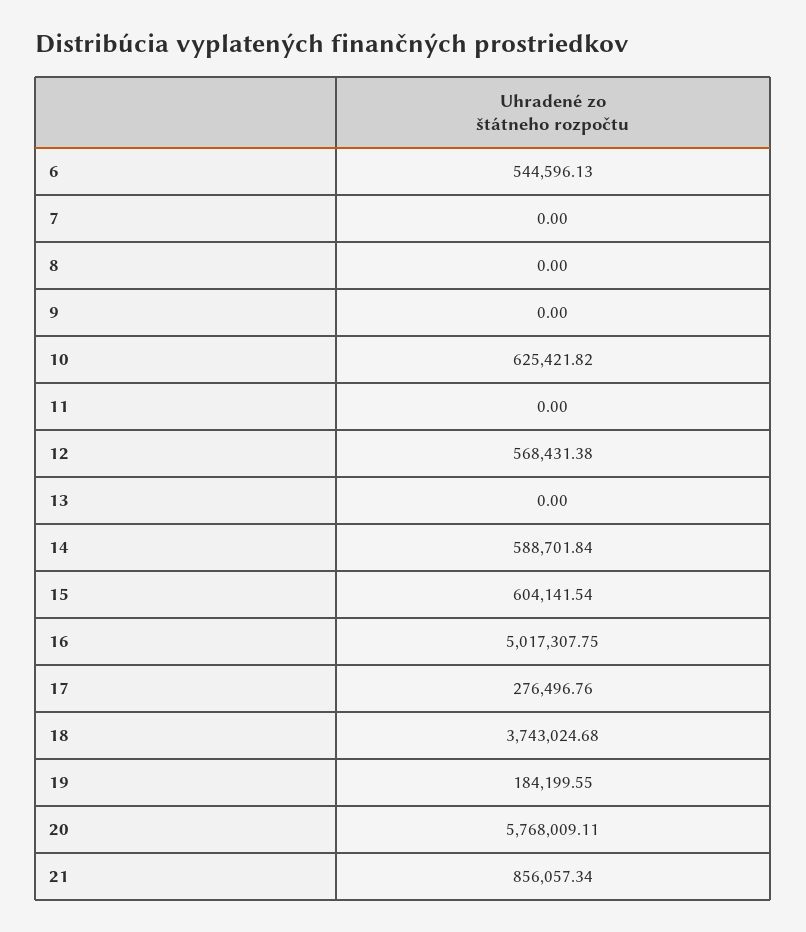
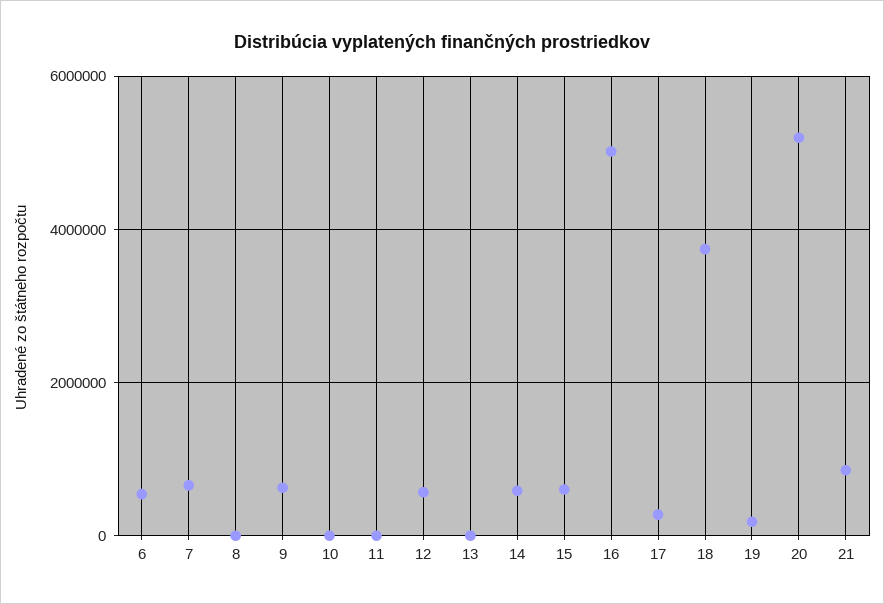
  {
    "6": 544596.13,
-   "7": 0,
+   "7": 600000,
    "8": 0,
-   "9": 0,
+   "9": 600000,
-   "10": 625421.82,
+   "10": 0,
    "11": 0,
    "12": 568431.38,
    "13": 0,
    "14": 588701.84,
    "15": 604141.54,
    "16": 5017307.75,
    "17": 276496.76,
    "18": 3743024.68,
    "19": 184199.55,
-   "20": 5768009.11,
+   "20": 5200000,
    "21": 856057.34
  }

